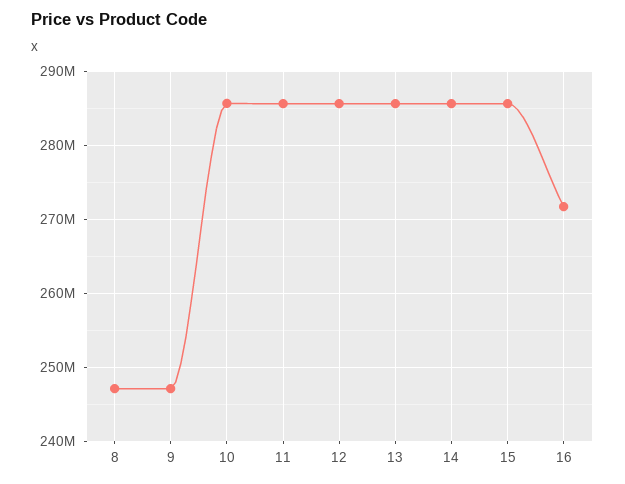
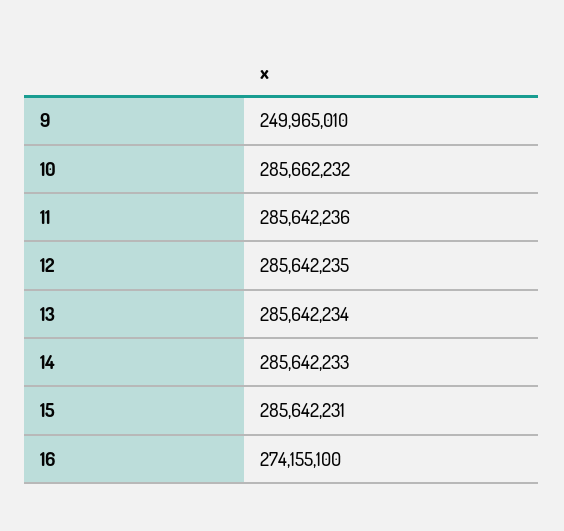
  {
-   "8": 247000000,
-   "9": 247000000,
+   "9": 249965010,
    "10": 285662232,
    "11": 285642236,
    "12": 285642235,
    "13": 285642234,
    "14": 285642233,
    "15": 285642231,
-   "16": 272000000
+   "16": 274155100
  }

